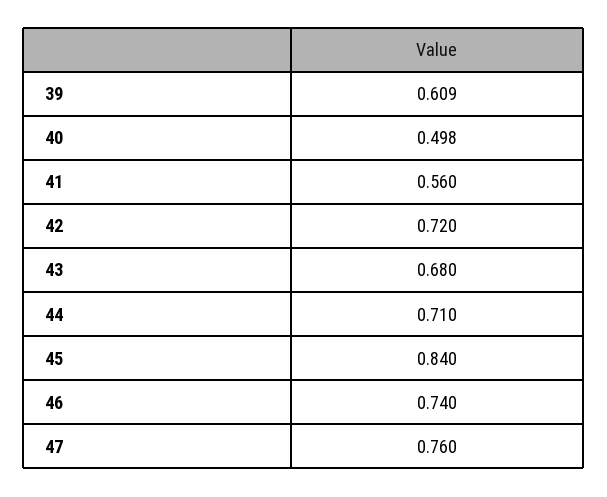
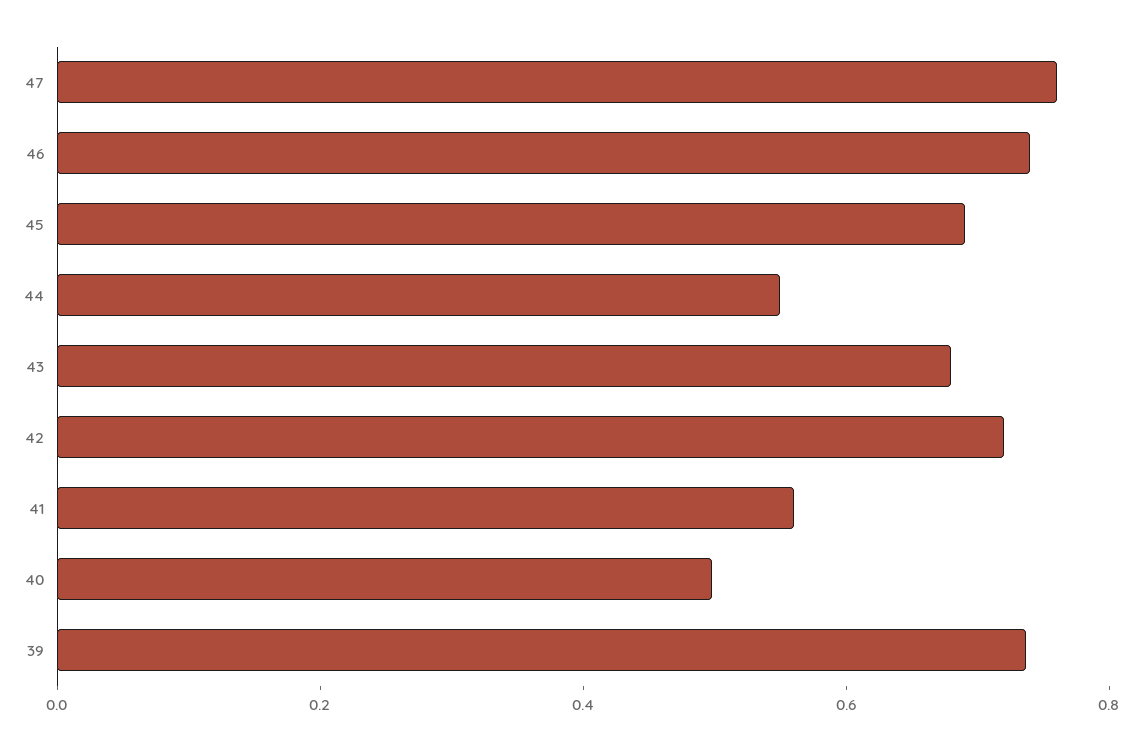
  {
-   "39": 0.609,
+   "39": 0.75,
    "40": 0.498,
    "41": 0.56,
    "42": 0.72,
    "43": 0.68,
-   "44": 0.71,
+   "44": 0.55,
-   "45": 0.84,
+   "45": 0.7,
    "46": 0.74,
    "47": 0.76
  }

